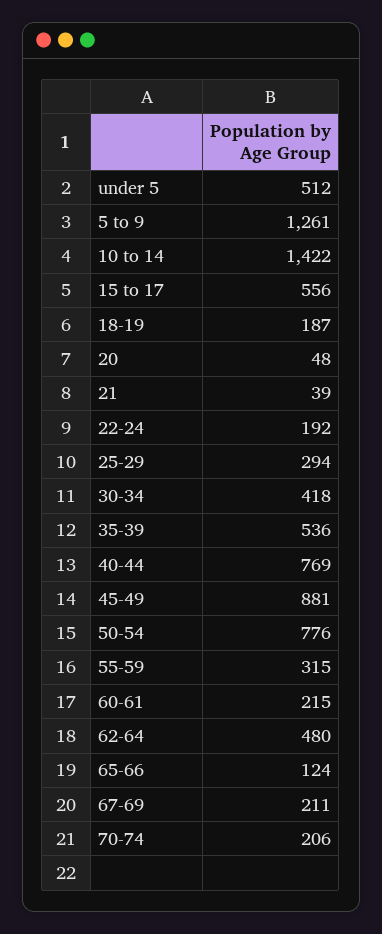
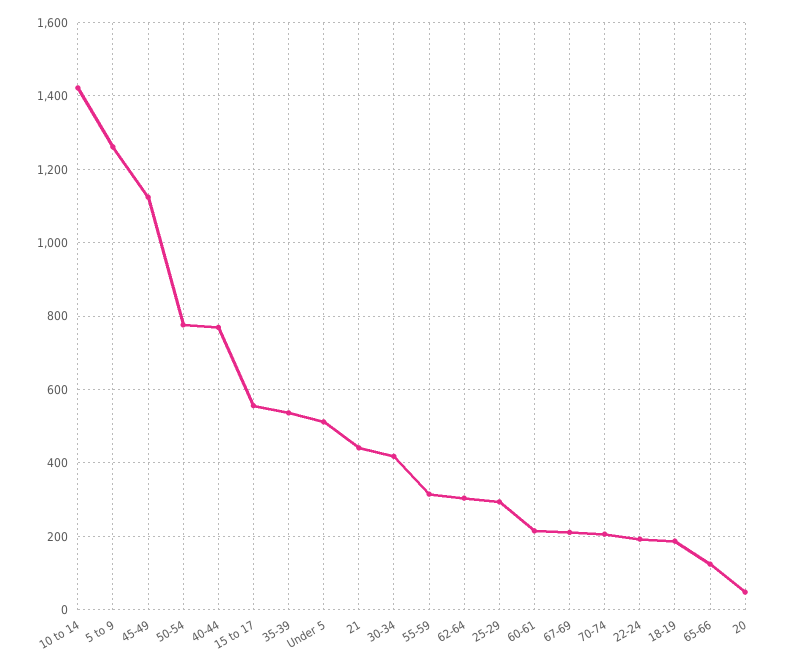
  {
    "under 5": 512,
    "5 to 9": 1261,
    "10 to 14": 1422,
    "15 to 17": 556,
    "18-19": 187,
    "20": 48,
-   "21": 39,
+   "21": 440,
    "22-24": 192,
    "25-29": 294,
    "30-34": 418,
    "35-39": 536,
    "40-44": 769,
-   "45-49": 881,
+   "45-49": 1120,
    "50-54": 776,
    "55-59": 315,
    "60-61": 215,
-   "62-64": 480,
+   "62-64": 300,
    "65-66": 124,
    "67-69": 211,
    "70-74": 206
  }

